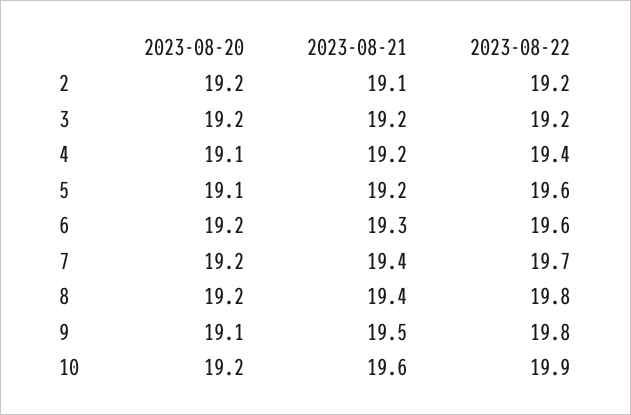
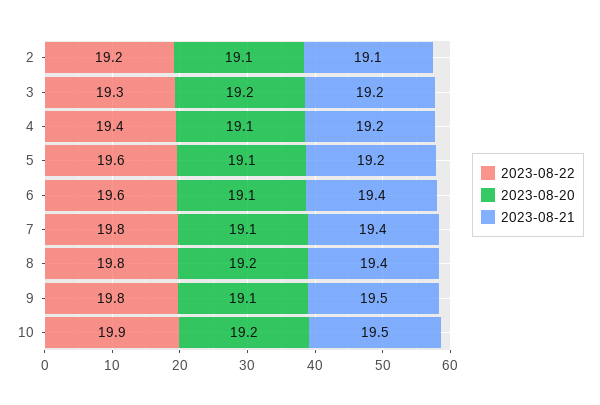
  {
    "2023-08-20": {
-     "2": 19.2,
+     "2": 19.1,
      "3": 19.2,
      "4": 19.1,
      "5": 19.1,
-     "6": 19.2,
+     "6": 19.1,
-     "7": 19.2,
+     "7": 19.1,
      "8": 19.2,
      "9": 19.1,
      "10": 19.2
    },
    "2023-08-21": {
      "2": 19.1,
      "3": 19.2,
      "4": 19.2,
      "5": 19.2,
-     "6": 19.3,
+     "6": 19.4,
      "7": 19.4,
      "8": 19.4,
      "9": 19.5,
-     "10": 19.6
+     "10": 19.5
    },
    "2023-08-22": {
      "2": 19.2,
-     "3": 19.2,
+     "3": 19.3,
      "4": 19.4,
      "5": 19.6,
      "6": 19.6,
-     "7": 19.7,
+     "7": 19.8,
      "8": 19.8,
      "9": 19.8,
      "10": 19.9
    }
  }

